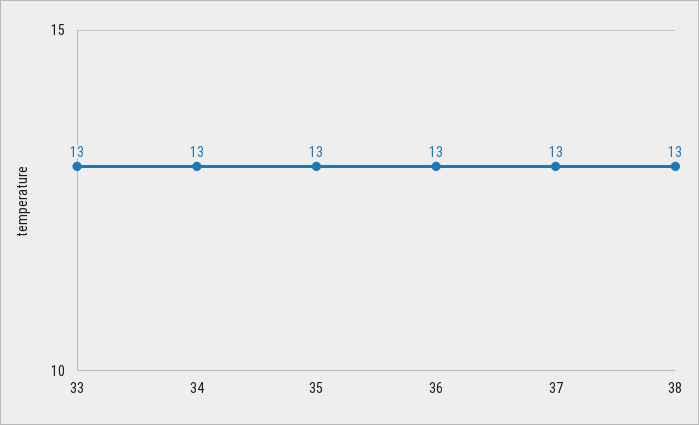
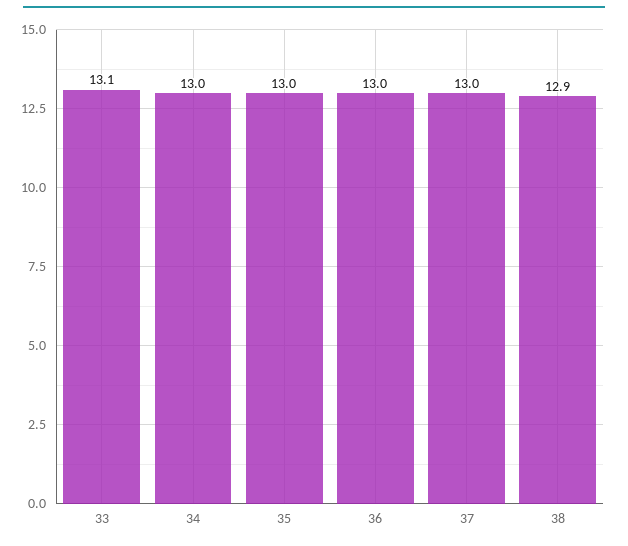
  {
-   "33": 13,
+   "33": 13.1,
    "34": 13,
    "35": 13,
    "36": 13,
    "37": 13,
-   "38": 13
+   "38": 12.9
  }

